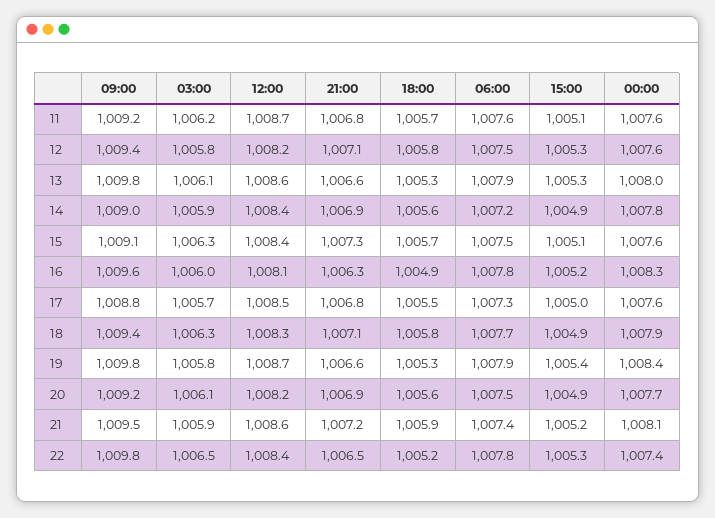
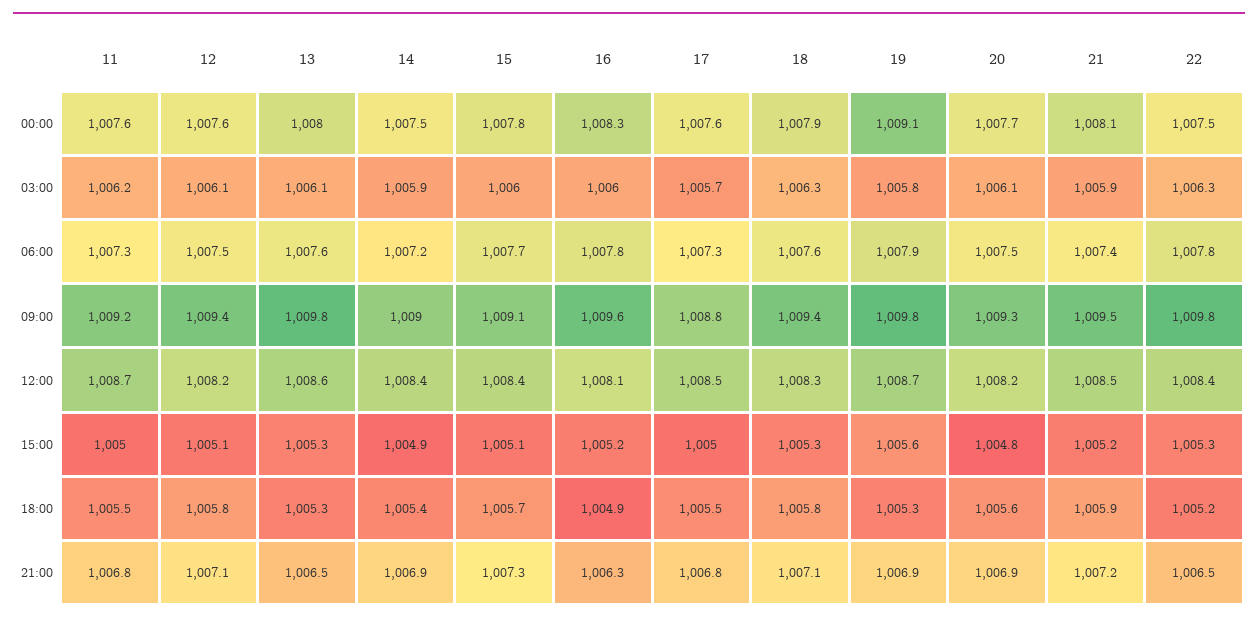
  {
    "09:00": {
      "11": 1009.2,
      "12": 1009.4,
      "13": 1009.8,
      "14": 1009,
      "15": 1009.1,
      "16": 1009.6,
      "17": 1008.8,
      "18": 1009.4,
      "19": 1009.8,
-     "20": 1009.2,
+     "20": 1009.3,
      "21": 1009.5,
      "22": 1009.8
    },
    "03:00": {
      "11": 1006.2,
-     "12": 1005.8,
+     "12": 1006.1,
      "13": 1006.1,
      "14": 1005.9,
-     "15": 1006.3,
+     "15": 1006,
      "16": 1006,
      "17": 1005.7,
      "18": 1006.3,
      "19": 1005.8,
      "20": 1006.1,
      "21": 1005.9,
-     "22": 1006.5
+     "22": 1006.3
    },
    "12:00": {
      "11": 1008.7,
      "12": 1008.2,
      "13": 1008.6,
      "14": 1008.4,
      "15": 1008.4,
      "16": 1008.1,
      "17": 1008.5,
      "18": 1008.3,
      "19": 1008.7,
      "20": 1008.2,
-     "21": 1008.6,
+     "21": 1008.5,
      "22": 1008.4
    },
    "21:00": {
      "11": 1006.8,
      "12": 1007.1,
-     "13": 1006.6,
+     "13": 1006.5,
      "14": 1006.9,
      "15": 1007.3,
      "16": 1006.3,
      "17": 1006.8,
      "18": 1007.1,
-     "19": 1006.6,
+     "19": 1006.9,
      "20": 1006.9,
      "21": 1007.2,
      "22": 1006.5
    },
    "18:00": {
-     "11": 1005.7,
+     "11": 1005.5,
      "12": 1005.8,
      "13": 1005.3,
-     "14": 1005.6,
+     "14": 1005.4,
      "15": 1005.7,
      "16": 1004.9,
      "17": 1005.5,
      "18": 1005.8,
      "19": 1005.3,
      "20": 1005.6,
      "21": 1005.9,
      "22": 1005.2
    },
    "06:00": {
-     "11": 1007.6,
+     "11": 1007.3,
      "12": 1007.5,
-     "13": 1007.9,
+     "13": 1007.6,
      "14": 1007.2,
-     "15": 1007.5,
+     "15": 1007.7,
      "16": 1007.8,
      "17": 1007.3,
-     "18": 1007.7,
+     "18": 1007.6,
      "19": 1007.9,
      "20": 1007.5,
      "21": 1007.4,
      "22": 1007.8
    },
    "15:00": {
-     "11": 1005.1,
+     "11": 1005,
-     "12": 1005.3,
+     "12": 1005.1,
      "13": 1005.3,
      "14": 1004.9,
      "15": 1005.1,
      "16": 1005.2,
      "17": 1005,
-     "18": 1004.9,
+     "18": 1005.3,
-     "19": 1005.4,
+     "19": 1005.6,
-     "20": 1004.9,
+     "20": 1004.8,
      "21": 1005.2,
      "22": 1005.3
    },
    "00:00": {
      "11": 1007.6,
      "12": 1007.6,
      "13": 1008,
-     "14": 1007.8,
+     "14": 1007.5,
-     "15": 1007.6,
+     "15": 1007.8,
      "16": 1008.3,
      "17": 1007.6,
      "18": 1007.9,
-     "19": 1008.4,
+     "19": 1009.1,
      "20": 1007.7,
      "21": 1008.1,
-     "22": 1007.4
+     "22": 1007.5
    }
  }

